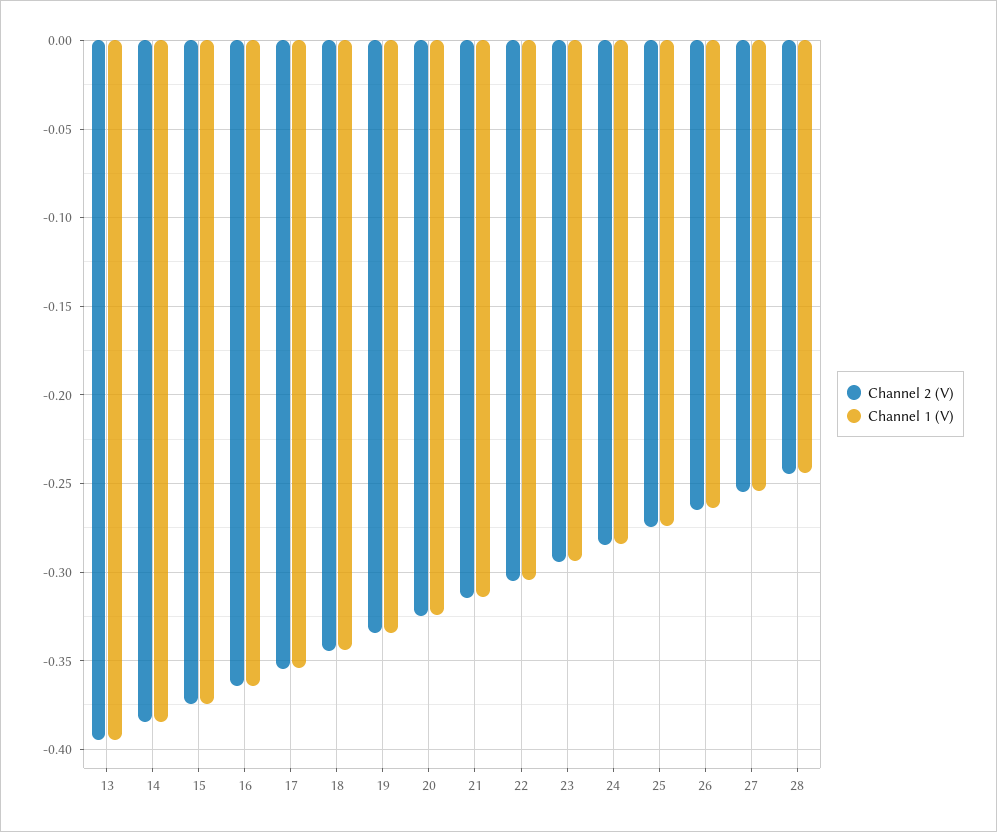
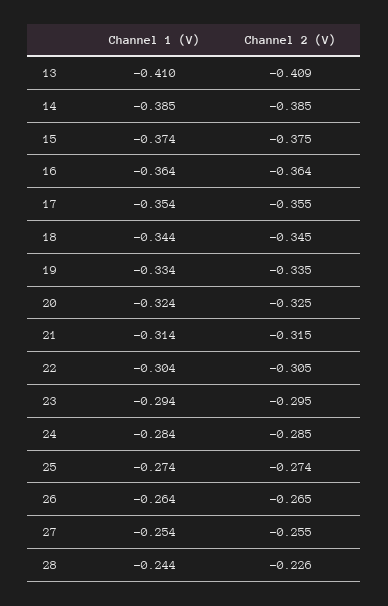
  {
    "Channel 2 (V)": {
-     "13": -0.395,
+     "13": -0.409,
      "14": -0.385,
      "15": -0.375,
      "16": -0.364,
      "17": -0.355,
      "18": -0.345,
      "19": -0.335,
      "20": -0.325,
      "21": -0.315,
      "22": -0.305,
      "23": -0.295,
      "24": -0.285,
      "25": -0.274,
      "26": -0.265,
      "27": -0.255,
-     "28": -0.245
+     "28": -0.226
    },
    "Channel 1 (V)": {
-     "13": -0.395,
+     "13": -0.41,
      "14": -0.385,
      "15": -0.374,
      "16": -0.364,
      "17": -0.354,
      "18": -0.344,
      "19": -0.334,
      "20": -0.324,
      "21": -0.314,
      "22": -0.304,
      "23": -0.294,
      "24": -0.284,
      "25": -0.274,
      "26": -0.264,
      "27": -0.254,
      "28": -0.244
    }
  }

